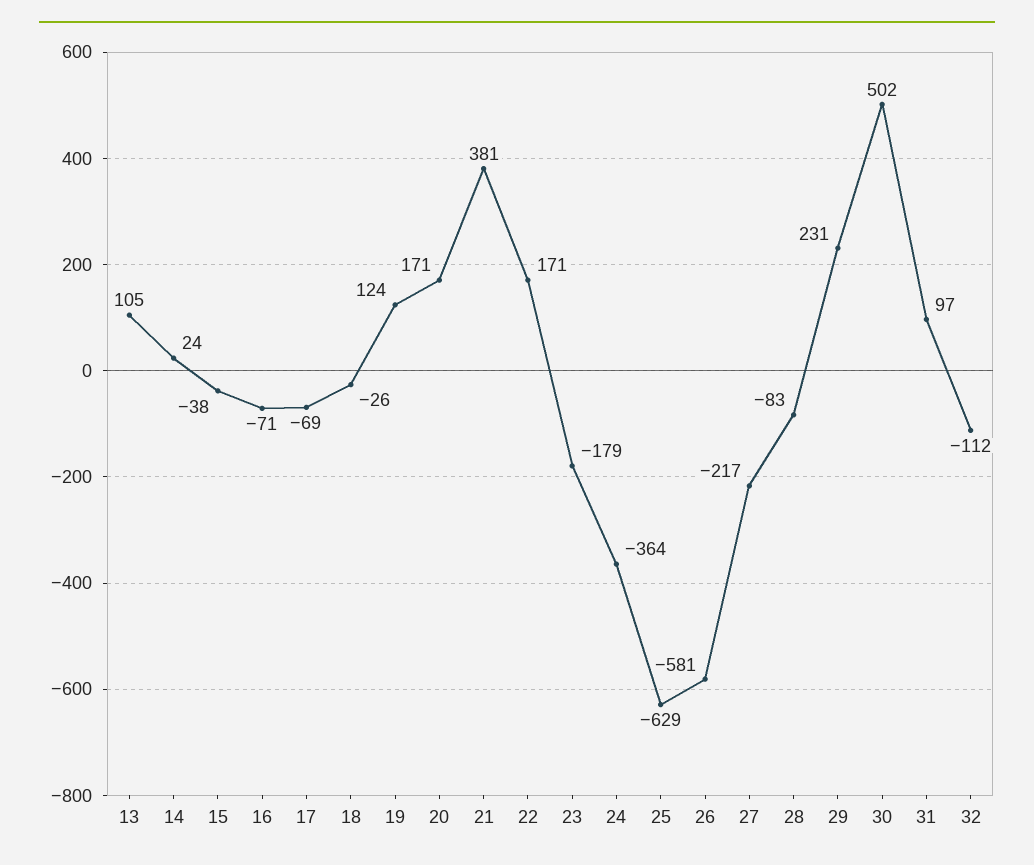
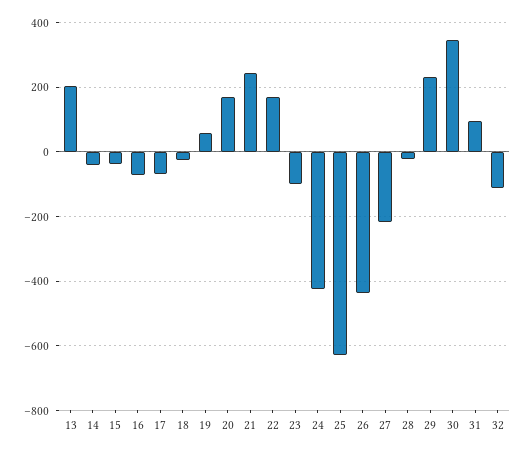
  {
-   "13": 105,
+   "13": 200,
-   "14": 24,
+   "14": -40,
    "15": -38,
    "16": -71,
    "17": -69,
    "18": -26,
-   "19": 124,
+   "19": 60,
    "20": 171,
-   "21": 381,
+   "21": 240,
    "22": 171,
-   "23": -179,
+   "23": -100,
-   "24": -364,
+   "24": -420,
    "25": -629,
-   "26": -581,
+   "26": -440,
    "27": -217,
-   "28": -83,
+   "28": -20,
    "29": 231,
-   "30": 502,
+   "30": 340,
    "31": 97,
    "32": -112
  }

